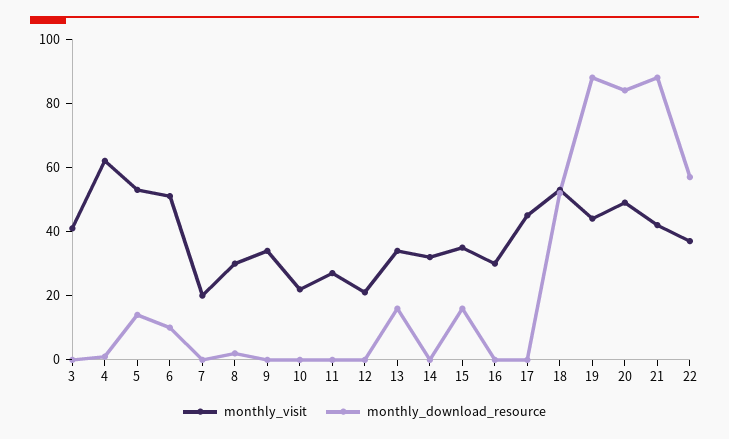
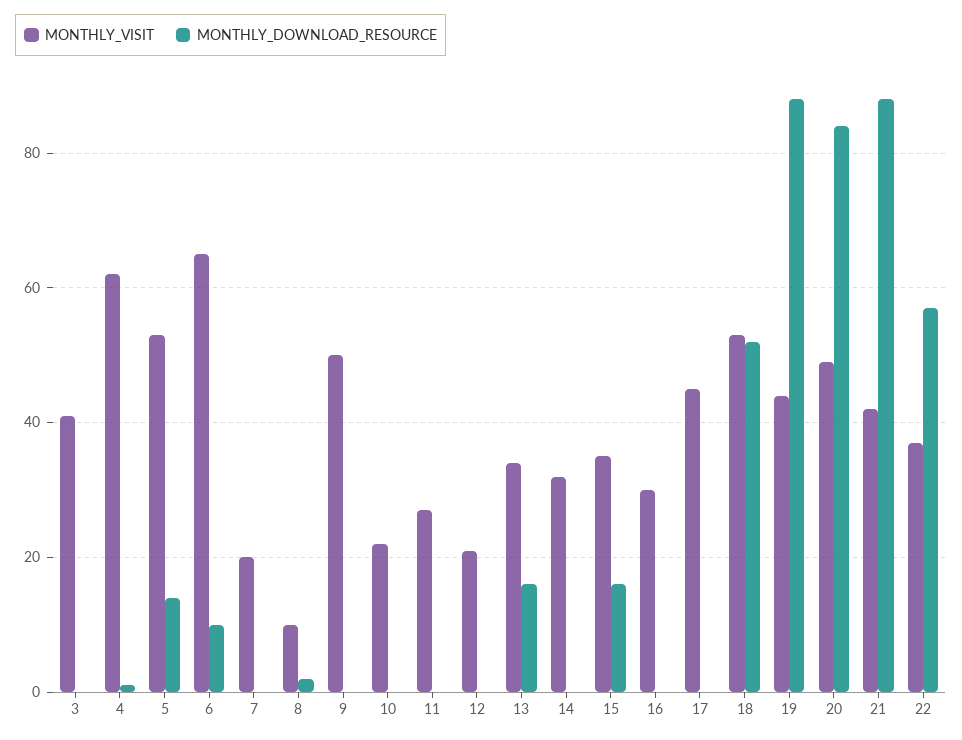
  {
    "monthly_visit": {
      "3": 40,
      "4": 60,
      "5": 55,
-     "6": 50,
+     "6": 65,
      "7": 20,
-     "8": 30,
+     "8": 10,
-     "9": 35,
+     "9": 50,
      "10": 20,
      "11": 25,
      "12": 20,
      "13": 35,
      "14": 30,
      "15": 35,
      "16": 30,
      "17": 45,
      "18": 55,
      "19": 45,
      "20": 50,
      "21": 40,
      "22": 35
    },
    "monthly_download_resource": {
      "3": 0,
      "4": 0,
      "5": 15,
      "6": 10,
      "7": 0,
      "8": 0,
      "9": 0,
      "10": 0,
      "11": 0,
      "12": 0,
      "13": 15,
      "14": 0,
      "15": 15,
      "16": 0,
      "17": 0,
      "18": 50,
      "19": 90,
      "20": 85,
      "21": 90,
      "22": 55
    }
  }

